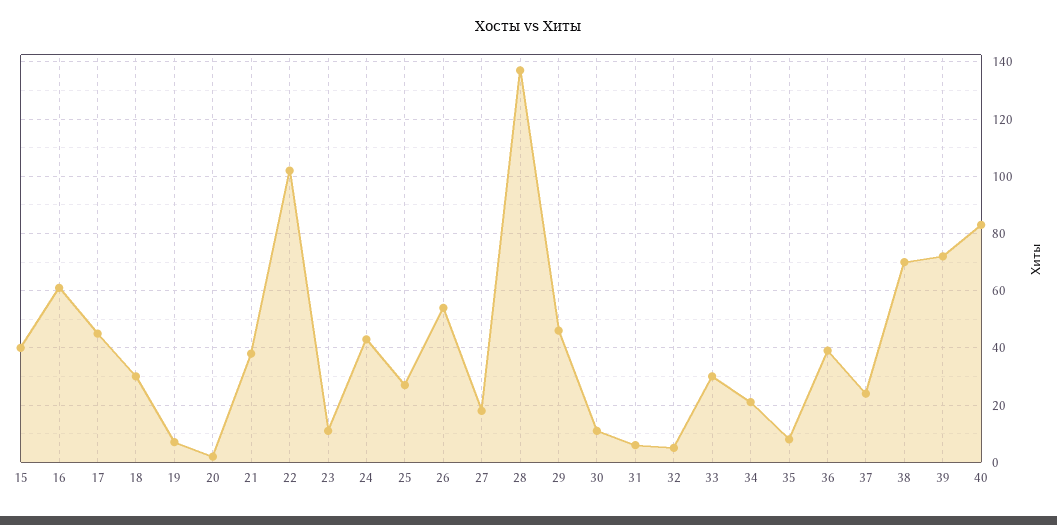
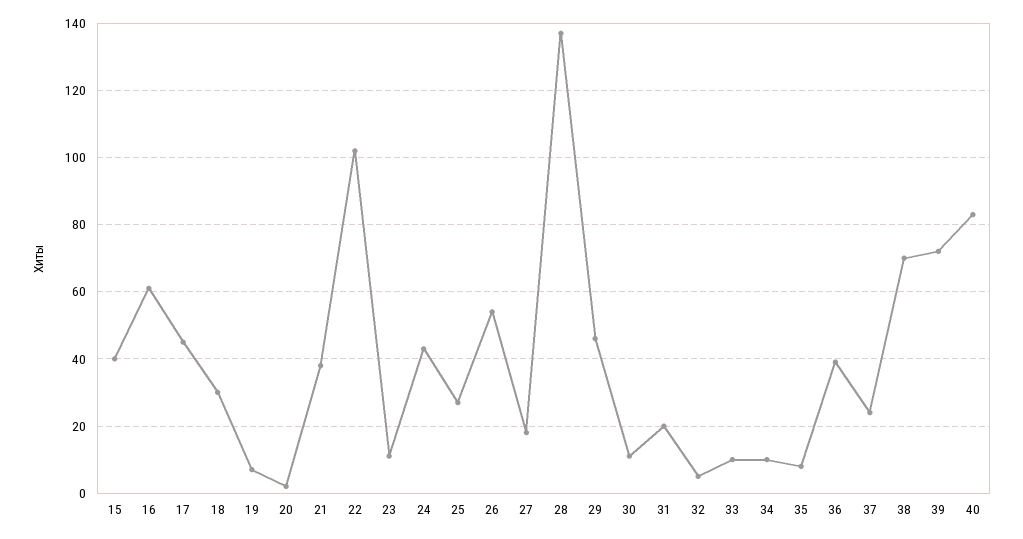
  {
    "15": 40,
    "16": 60,
    "17": 45,
    "18": 30,
    "19": 5,
    "20": 0,
    "21": 40,
    "22": 100,
    "23": 10,
    "24": 45,
    "25": 25,
    "26": 55,
    "27": 20,
    "28": 135,
    "29": 45,
    "30": 10,
-   "31": 5,
+   "31": 20,
    "32": 5,
-   "33": 30,
+   "33": 10,
-   "34": 20,
+   "34": 10,
    "35": 10,
    "36": 40,
    "37": 25,
    "38": 70,
    "39": 70,
    "40": 85
  }

